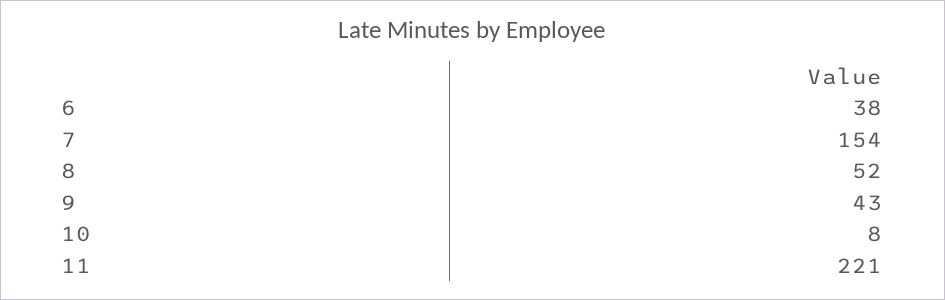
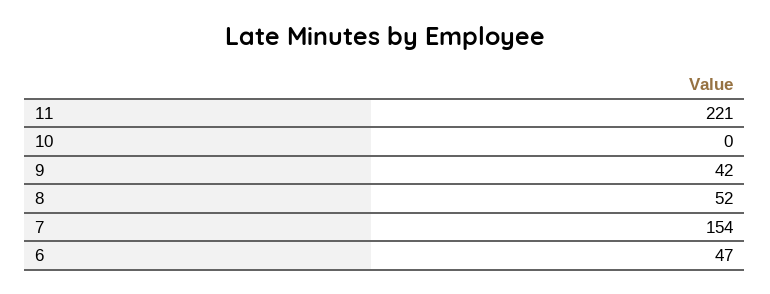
  {
-   "6": 38,
+   "6": 47,
    "7": 154,
    "8": 52,
-   "9": 43,
+   "9": 42,
-   "10": 8,
+   "10": 0,
    "11": 221
  }

